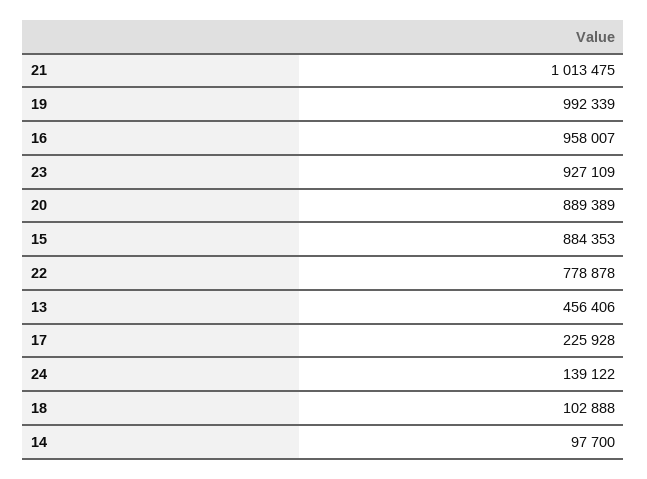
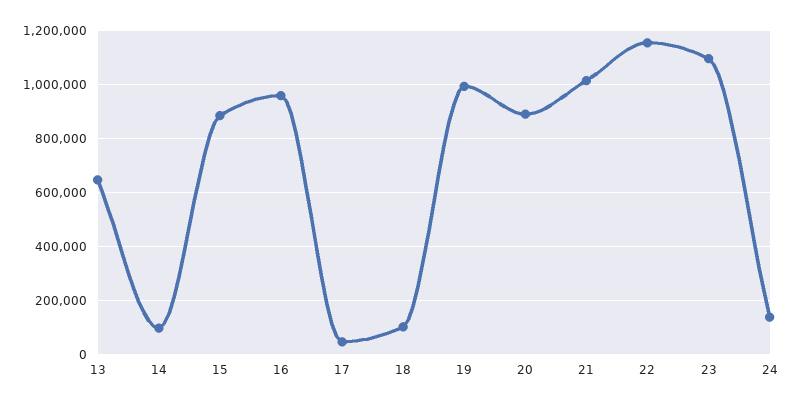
  {
    "21": 1013475,
    "19": 992339,
    "16": 958007,
-   "23": 927109,
+   "23": 1100000,
    "20": 889389,
    "15": 884353,
-   "22": 778878,
+   "22": 1150000,
-   "13": 456406,
+   "13": 650000,
-   "17": 225928,
+   "17": 50000,
    "24": 139122,
    "18": 102888,
    "14": 97700
  }

